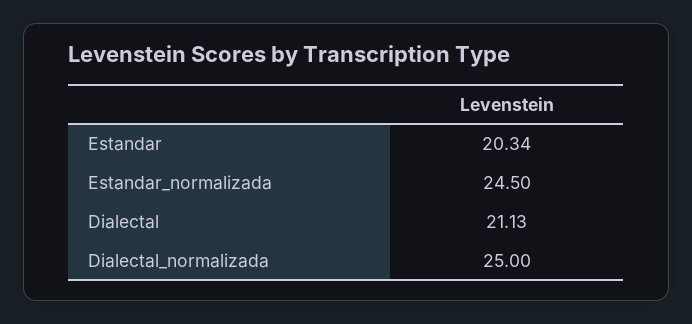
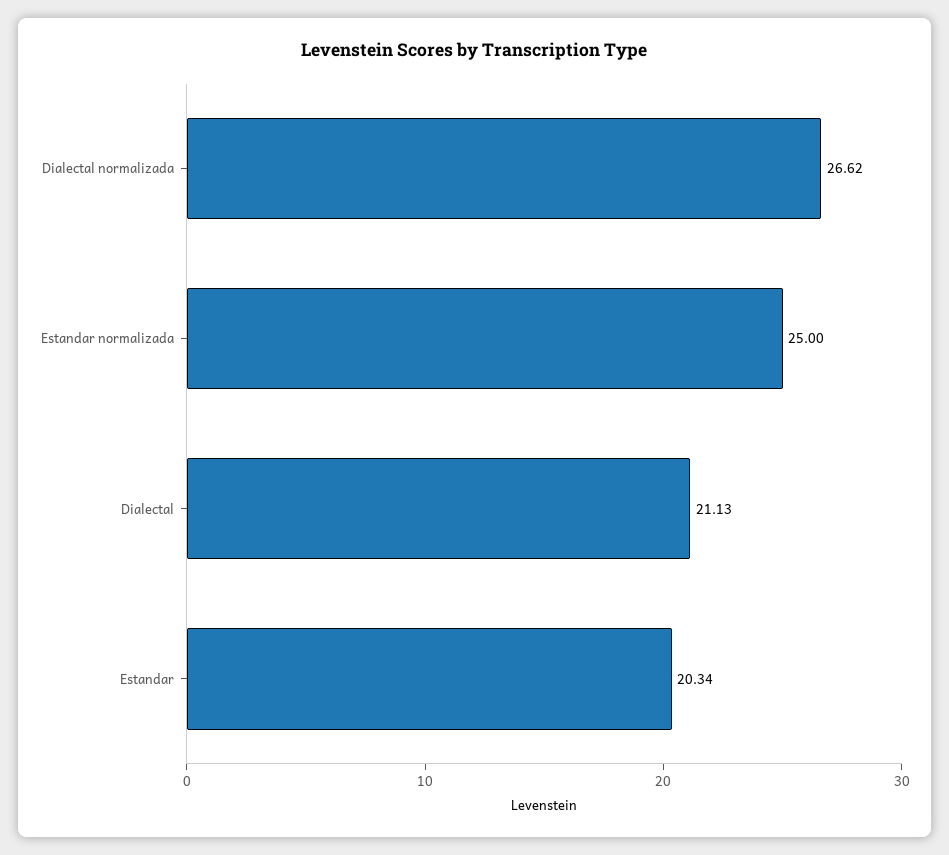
  {
    "Estandar": 20.34,
-   "Estandar_normalizada": 24.5,
+   "Estandar_normalizada": 25,
    "Dialectal": 21.13,
-   "Dialectal_normalizada": 25
+   "Dialectal_normalizada": 26.62
  }

